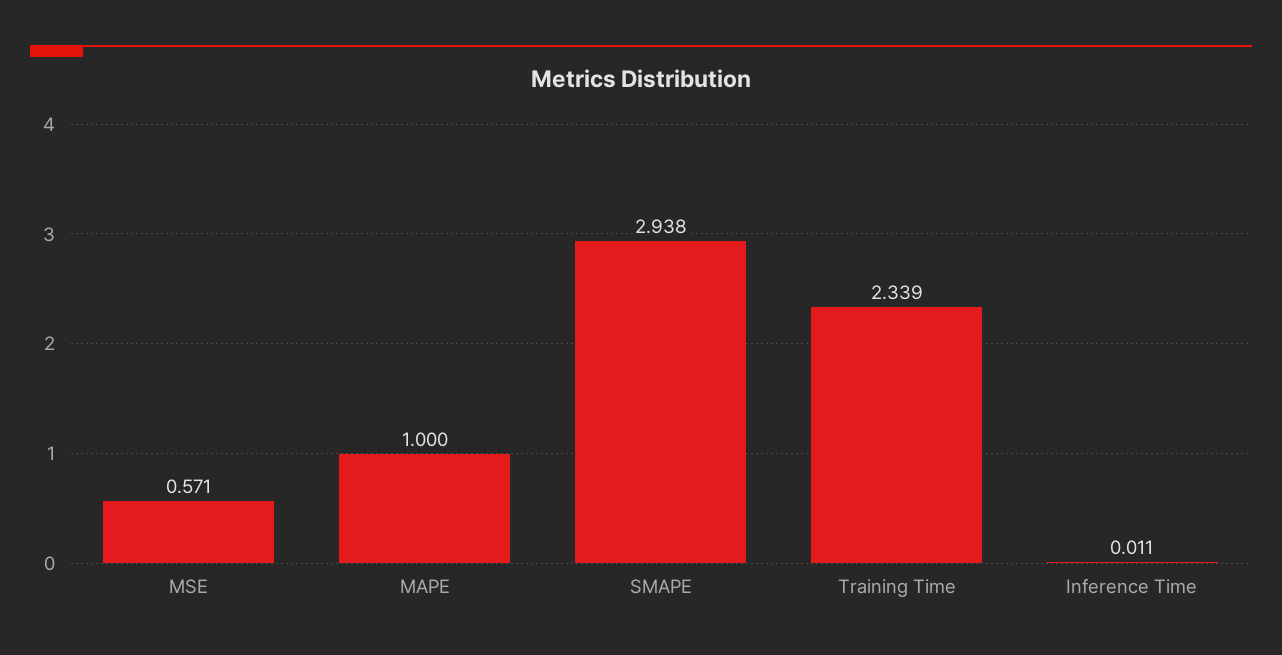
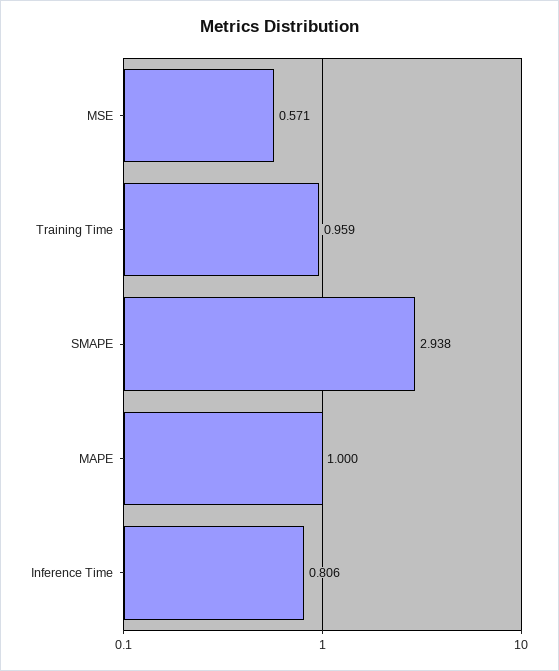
  {
    "MSE": 0.571,
    "MAPE": 1,
    "SMAPE": 2.938,
-   "Training Time": 2.339,
+   "Training Time": 0.959,
-   "Inference Time": 0.011
+   "Inference Time": 0.806
  }

